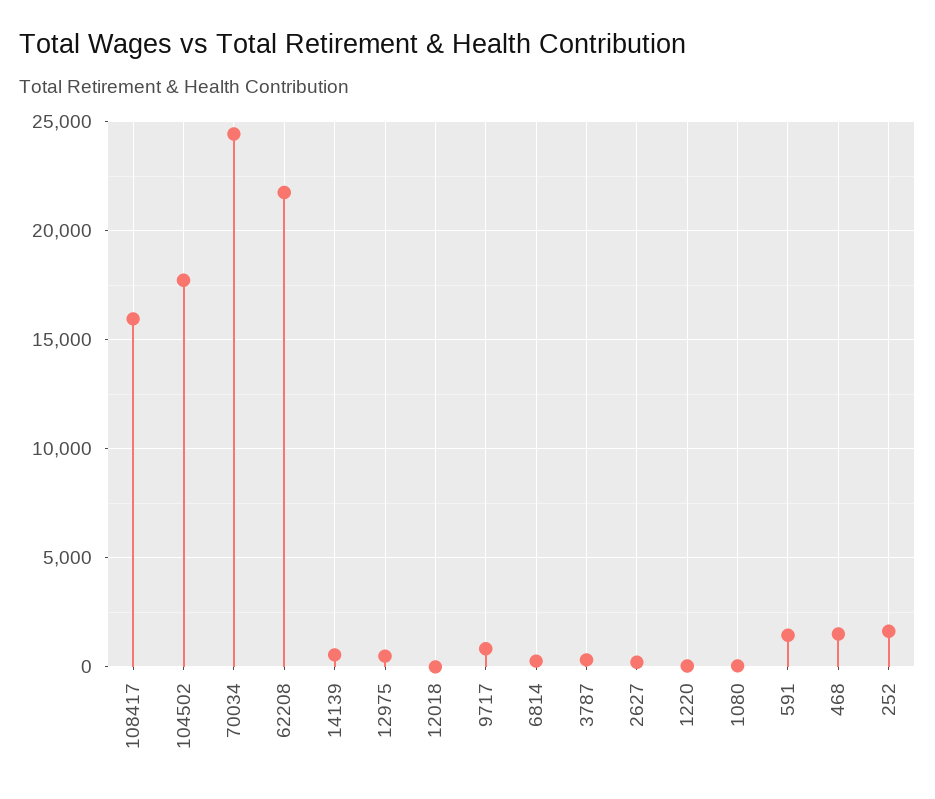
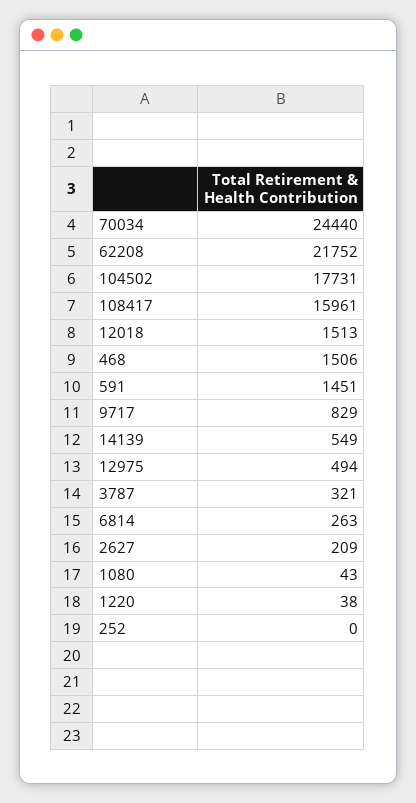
  {
    "108417": 15961,
    "104502": 17731,
    "70034": 24440,
    "62208": 21752,
    "14139": 549,
    "12975": 494,
-   "12018": 0,
+   "12018": 1513,
    "9717": 829,
    "6814": 263,
    "3787": 321,
    "2627": 209,
    "1220": 38,
    "1080": 43,
    "591": 1451,
    "468": 1506,
-   "252": 1500
+   "252": 0
  }

